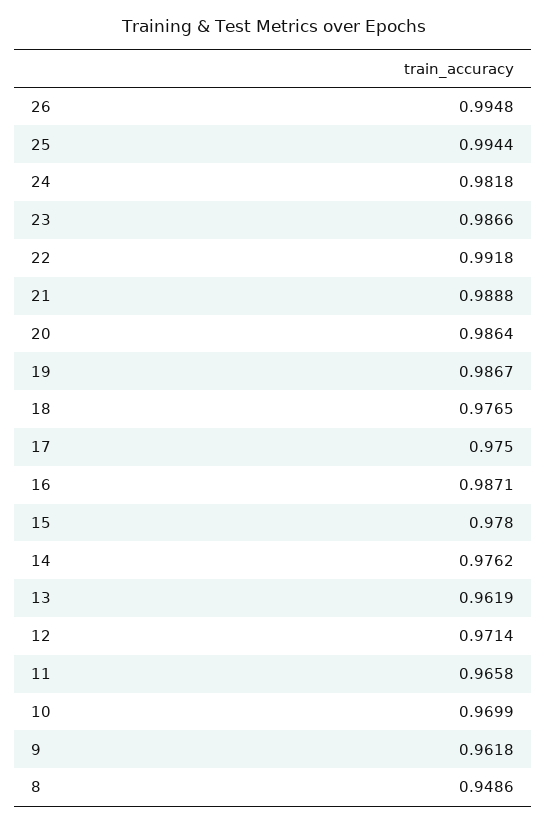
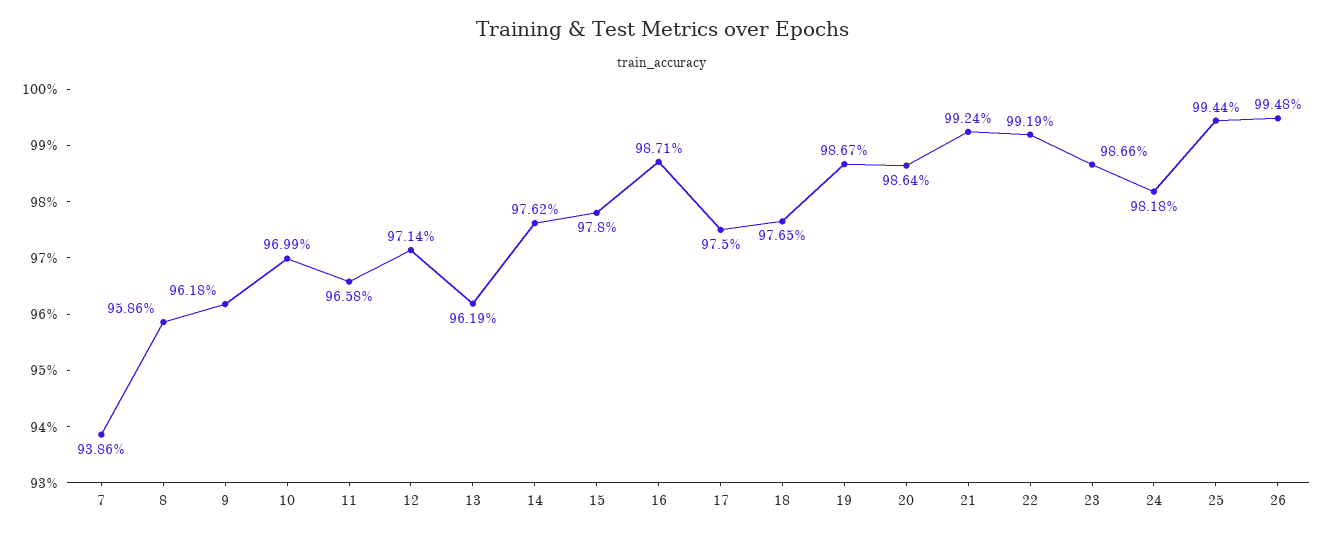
  {
    "26": 0.9948,
    "25": 0.9944,
    "24": 0.9818,
    "23": 0.9866,
-   "22": 0.9918,
+   "22": 0.9919,
-   "21": 0.9888,
+   "21": 0.9924,
    "20": 0.9864,
    "19": 0.9867,
    "18": 0.9765,
    "17": 0.975,
    "16": 0.9871,
    "15": 0.978,
    "14": 0.9762,
    "13": 0.9619,
    "12": 0.9714,
    "11": 0.9658,
    "10": 0.9699,
    "9": 0.9618,
-   "8": 0.9486
+   "8": 0.9586,
+   "7": 0.9386
  }

